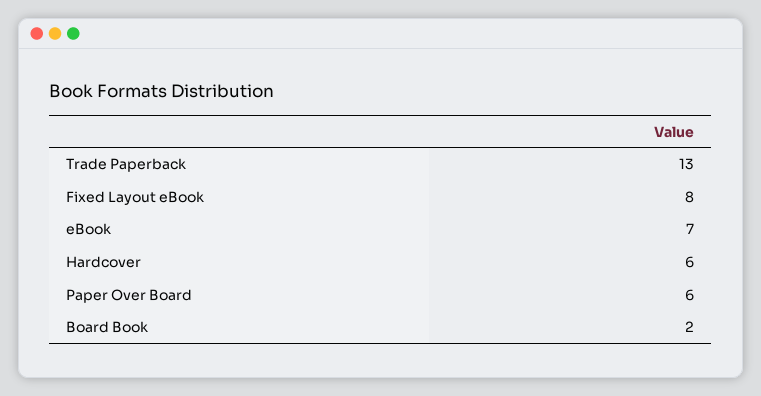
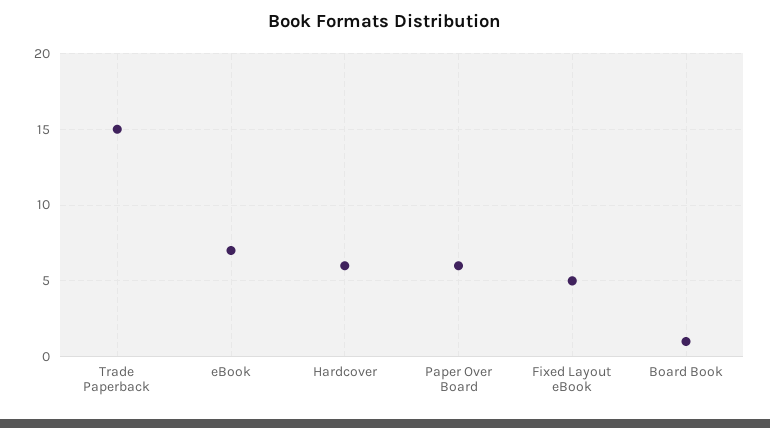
  {
-   "Trade Paperback": 13,
+   "Trade Paperback": 15,
-   "Fixed Layout eBook": 8,
+   "Fixed Layout eBook": 5,
    "eBook": 7,
    "Hardcover": 6,
    "Paper Over Board": 6,
-   "Board Book": 2
+   "Board Book": 1
  }

